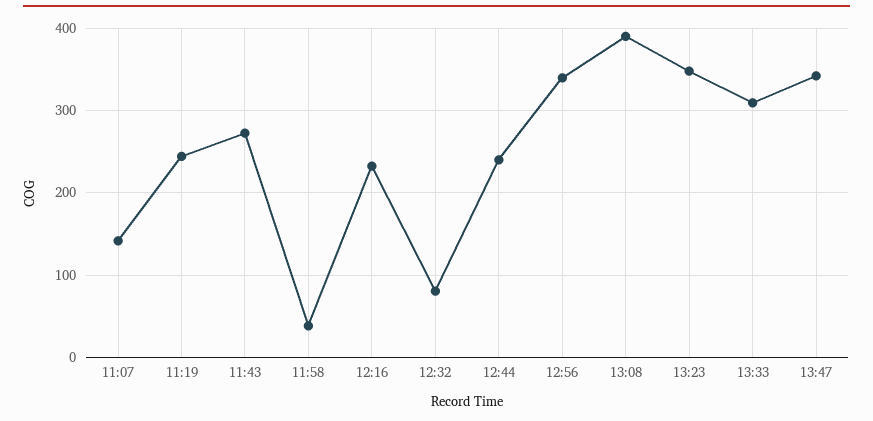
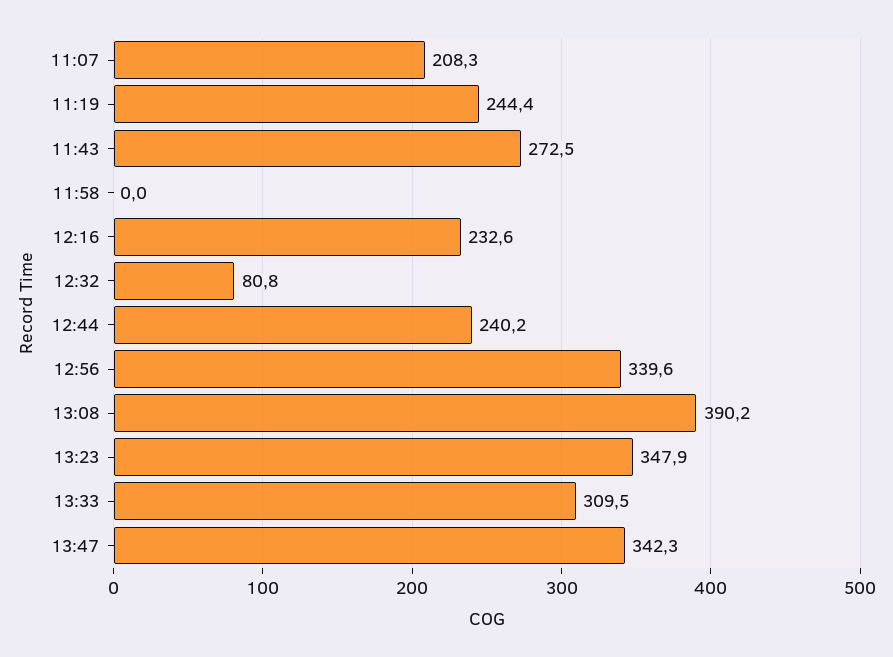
  {
-   "11:07": 140,
+   "11:07": 208.3,
    "11:19": 244.4,
    "11:43": 272.5,
-   "11:58": 40,
+   "11:58": 0,
    "12:16": 232.6,
    "12:32": 80.8,
    "12:44": 240.2,
    "12:56": 339.6,
    "13:08": 390.2,
    "13:23": 347.9,
    "13:33": 309.5,
    "13:47": 342.3
  }

